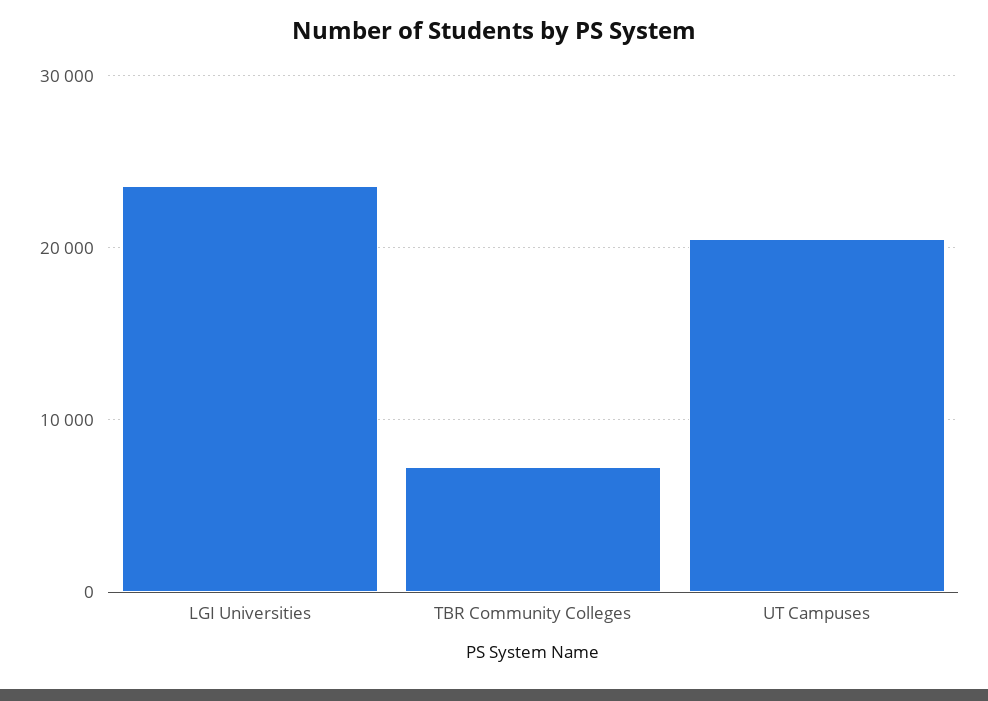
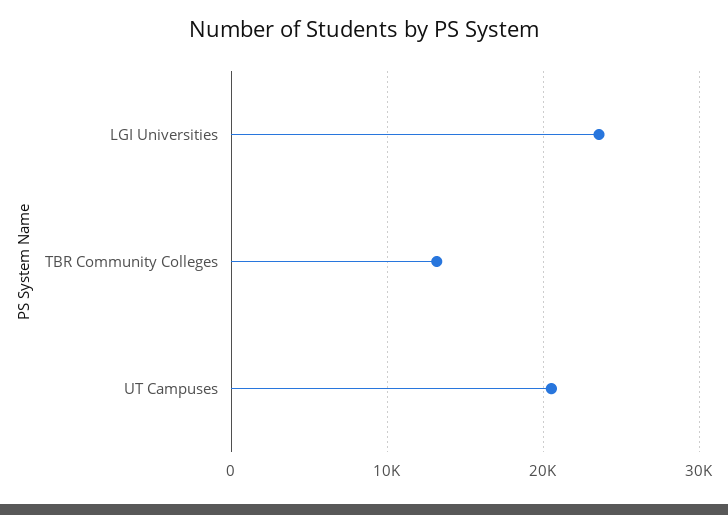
  {
    "LGI Universities": 24000,
-   "TBR Community Colleges": 7000,
+   "TBR Community Colleges": 13000,
    "UT Campuses": 21000
  }

